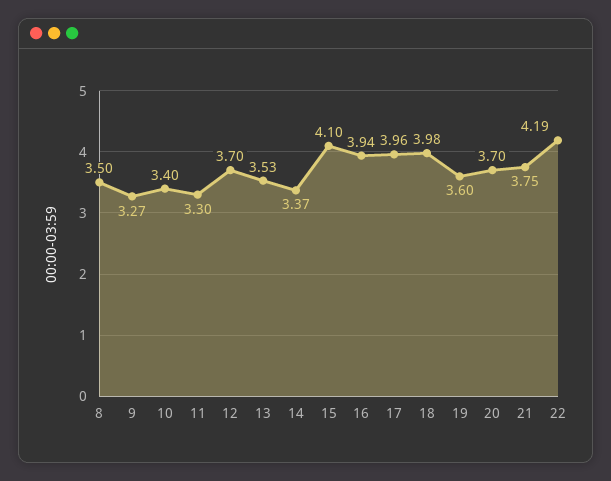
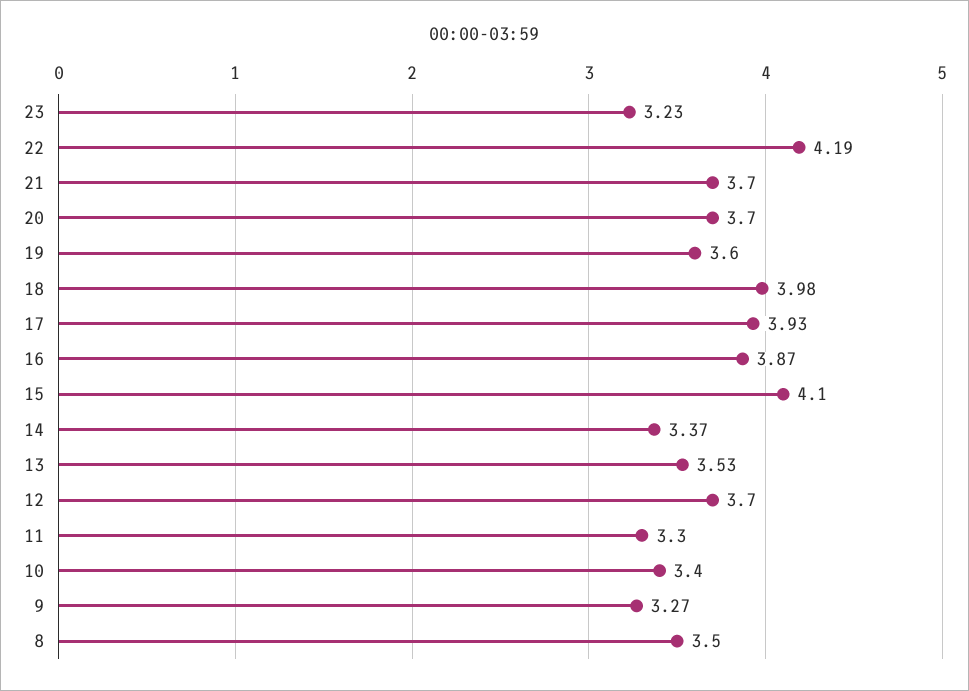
  {
    "8": 3.5,
    "9": 3.27,
    "10": 3.4,
    "11": 3.3,
    "12": 3.7,
    "13": 3.53,
    "14": 3.37,
    "15": 4.1,
-   "16": 3.94,
+   "16": 3.87,
-   "17": 3.96,
+   "17": 3.93,
    "18": 3.98,
    "19": 3.6,
    "20": 3.7,
-   "21": 3.75,
+   "21": 3.7,
-   "22": 4.19
+   "22": 4.19,
+   "23": 3.23
  }

